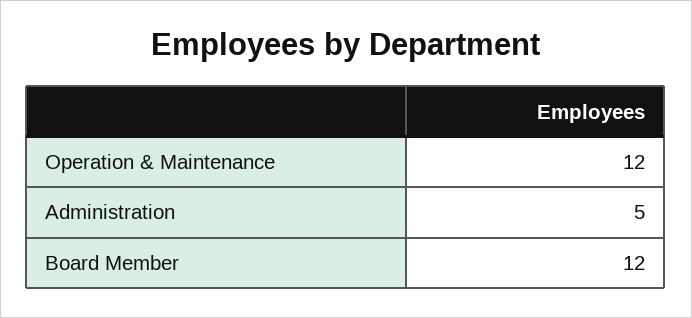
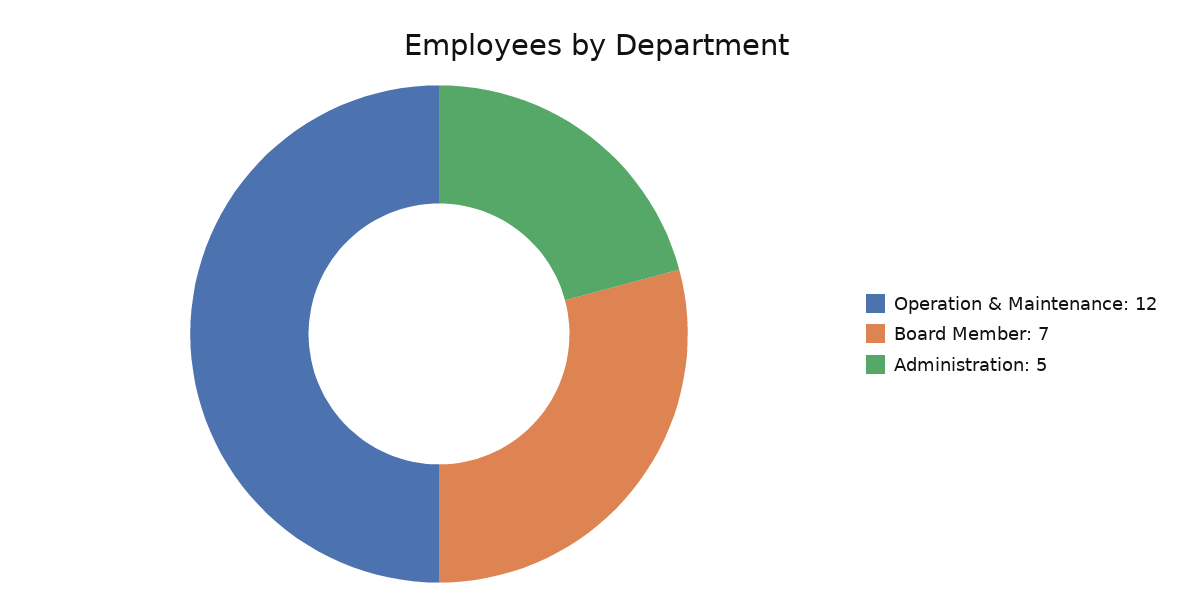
  {
    "Operation & Maintenance": 12,
    "Administration": 5,
-   "Board Member": 12
+   "Board Member": 7
  }

